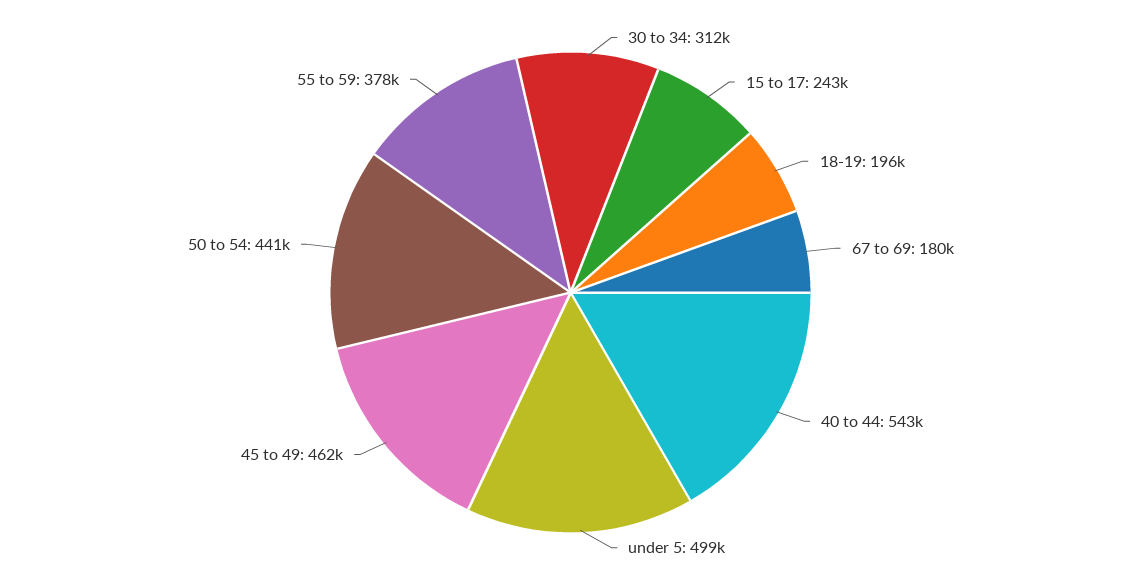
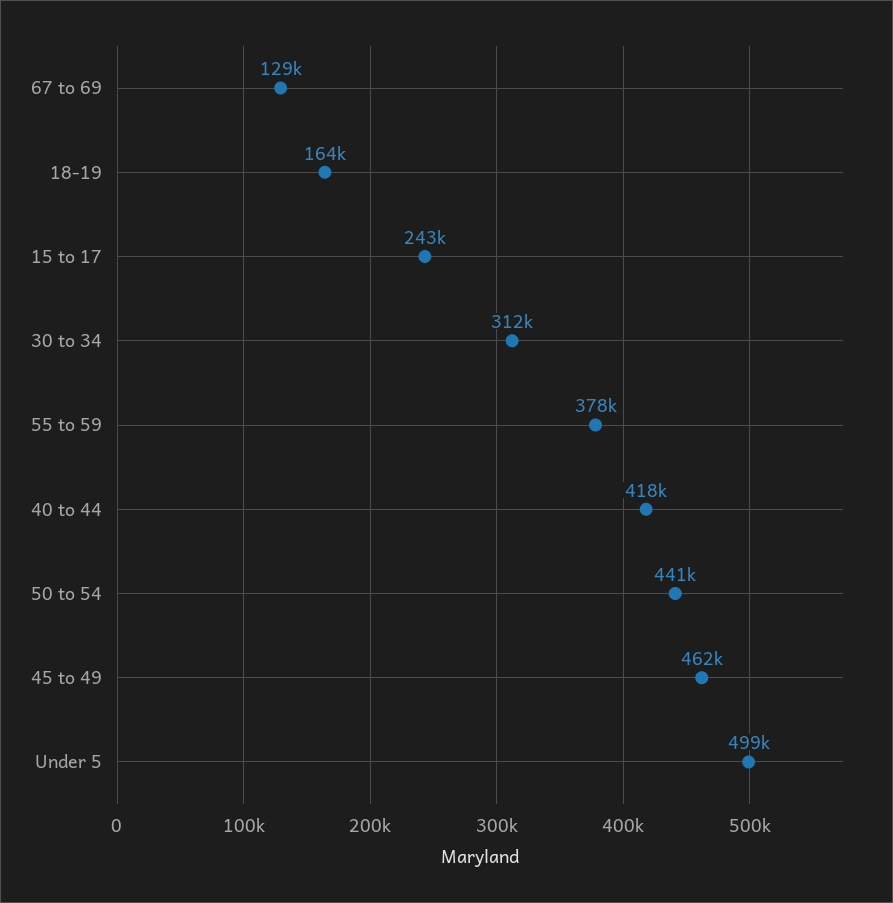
  {
    "30 to 34": 312000,
    "15 to 17": 243000,
-   "18-19": 196000,
+   "18-19": 164000,
-   "67 to 69": 180000,
+   "67 to 69": 129000,
-   "40 to 44": 543000,
+   "40 to 44": 418000,
    "under 5": 499000,
    "45 to 49": 462000,
    "50 to 54": 441000,
    "55 to 59": 378000
  }

